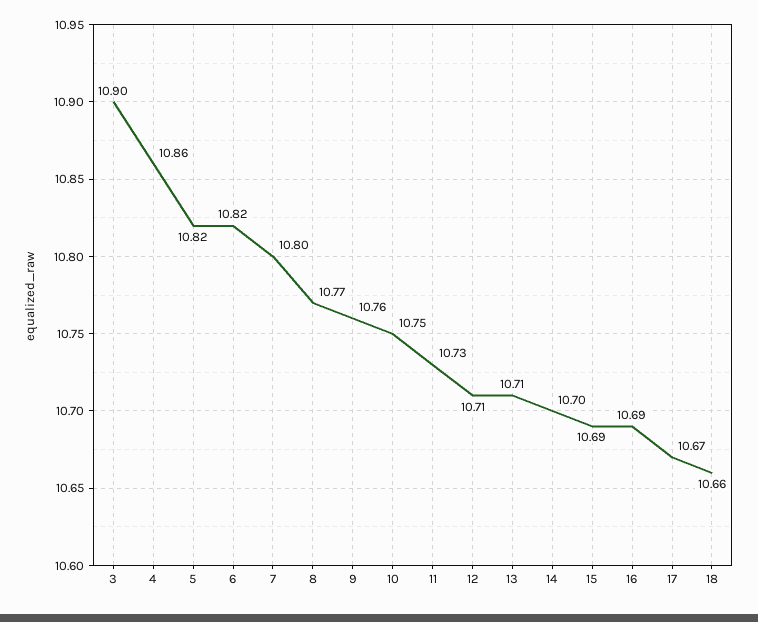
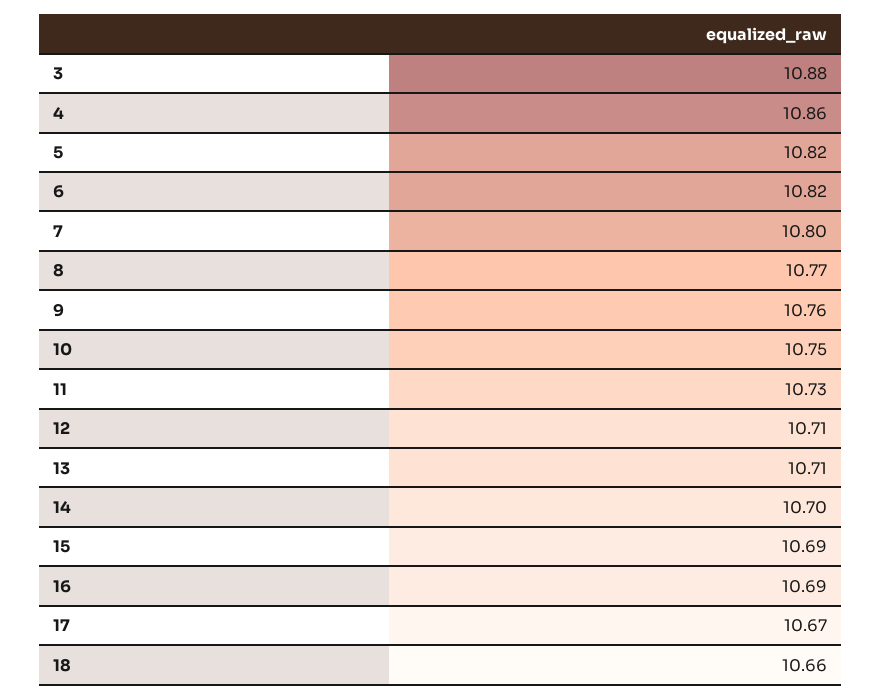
  {
-   "3": 10.9,
+   "3": 10.88,
    "4": 10.86,
    "5": 10.82,
    "6": 10.82,
    "7": 10.8,
    "8": 10.77,
    "9": 10.76,
    "10": 10.75,
    "11": 10.73,
    "12": 10.71,
    "13": 10.71,
    "14": 10.7,
    "15": 10.69,
    "16": 10.69,
    "17": 10.67,
    "18": 10.66
  }

